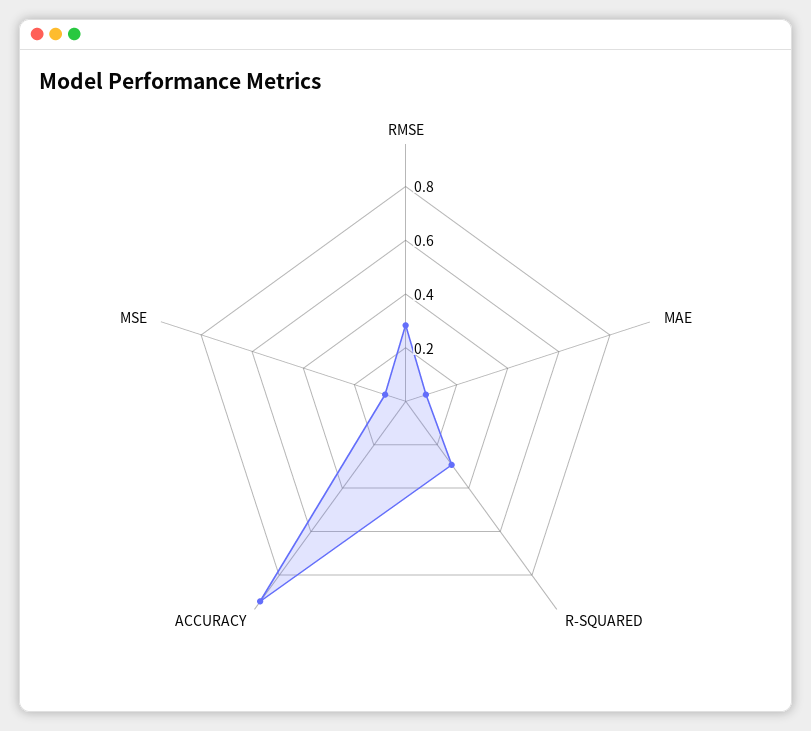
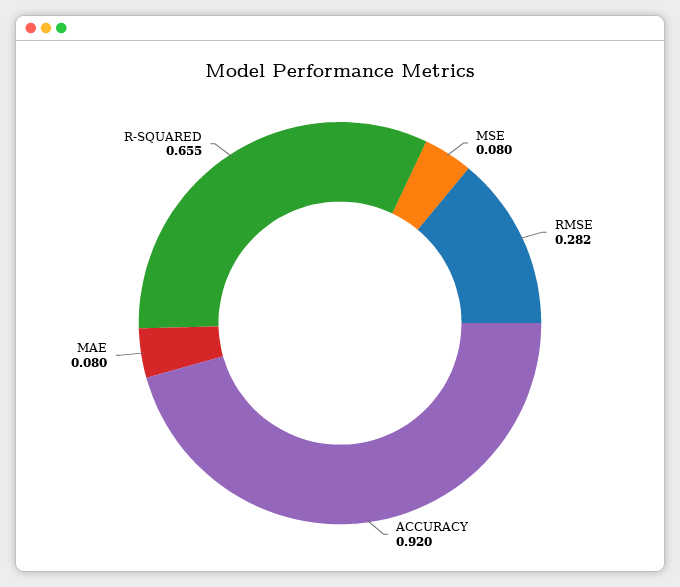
  {
    "RMSE": 0.282,
    "MAE": 0.08,
-   "R-SQUARED": 0.3,
+   "R-SQUARED": 0.655,
    "ACCURACY": 0.92,
    "MSE": 0.08
  }

